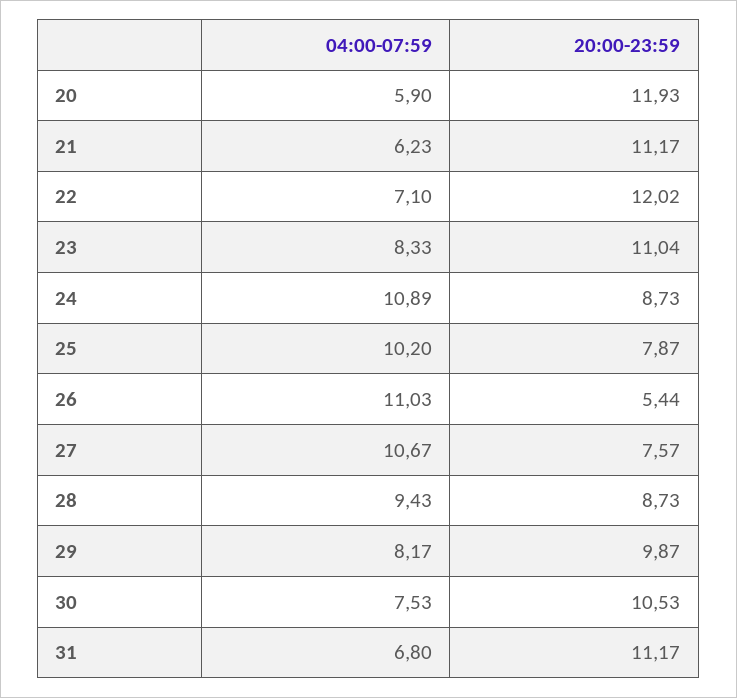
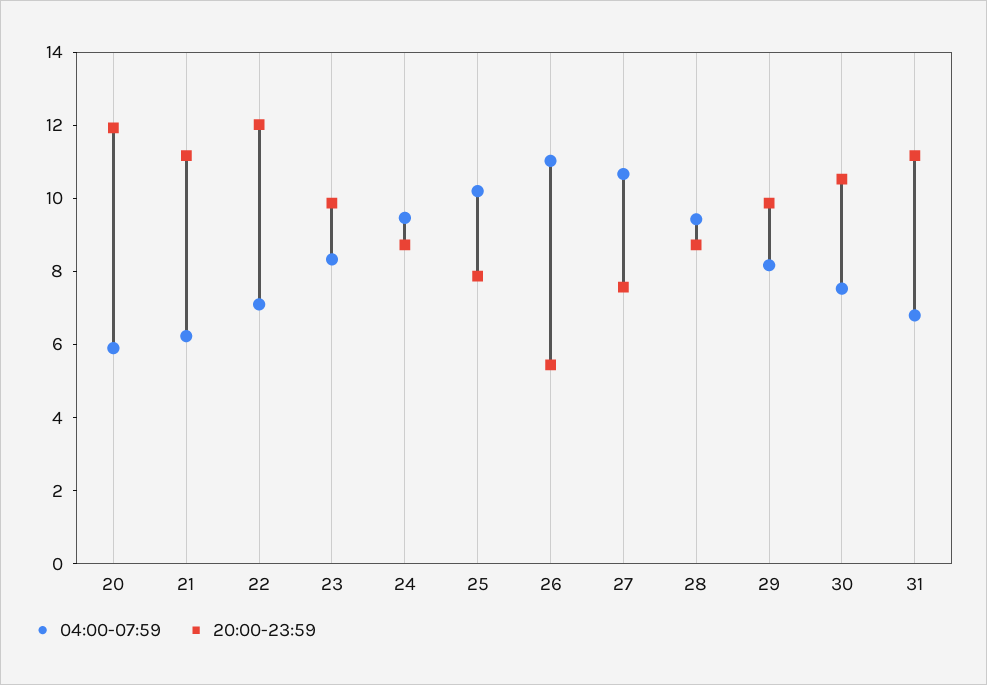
  {
    "04:00-07:59": {
      "20": 5.9,
      "21": 6.23,
      "22": 7.1,
      "23": 8.33,
-     "24": 10.89,
+     "24": 9.5,
      "25": 10.2,
      "26": 11.03,
      "27": 10.67,
      "28": 9.43,
      "29": 8.17,
      "30": 7.53,
      "31": 6.8
    },
    "20:00-23:59": {
      "20": 11.93,
      "21": 11.17,
      "22": 12.02,
-     "23": 11.04,
+     "23": 10,
      "24": 8.73,
      "25": 7.87,
      "26": 5.44,
      "27": 7.57,
      "28": 8.73,
      "29": 9.87,
      "30": 10.53,
      "31": 11.17
    }
  }

